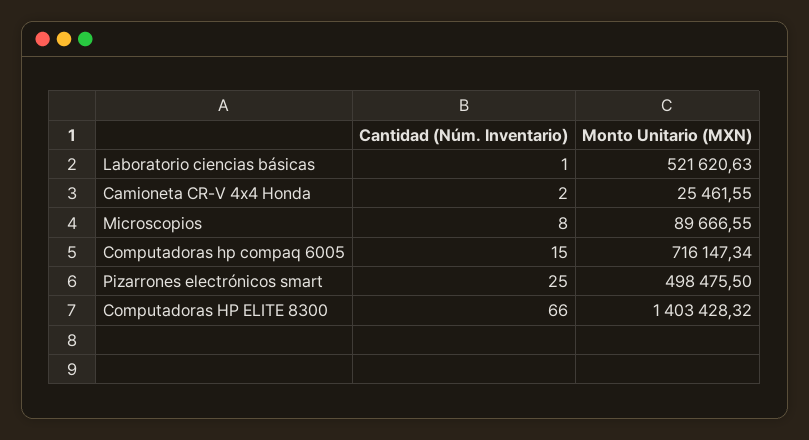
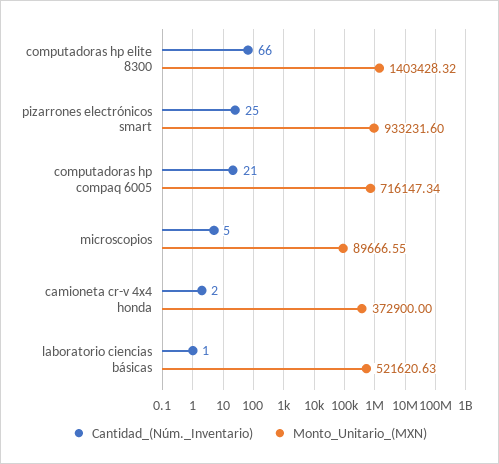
  {
    "Cantidad (Núm. Inventario)": {
      "Laboratorio ciencias básicas": 1,
      "Camioneta CR-V 4x4 Honda": 2,
-     "Microscopios": 8,
+     "Microscopios": 5,
-     "Computadoras hp compaq 6005": 15,
+     "Computadoras hp compaq 6005": 21,
      "Pizarrones electrónicos smart": 25,
      "Computadoras HP ELITE 8300": 66
    },
    "Monto Unitario (MXN)": {
      "Laboratorio ciencias básicas": 521620.63,
-     "Camioneta CR-V 4x4 Honda": 25461.55,
+     "Camioneta CR-V 4x4 Honda": 372900,
      "Microscopios": 89666.55,
      "Computadoras hp compaq 6005": 716147.34,
-     "Pizarrones electrónicos smart": 498475.5,
+     "Pizarrones electrónicos smart": 933231.6,
      "Computadoras HP ELITE 8300": 1403428.32
    }
  }

